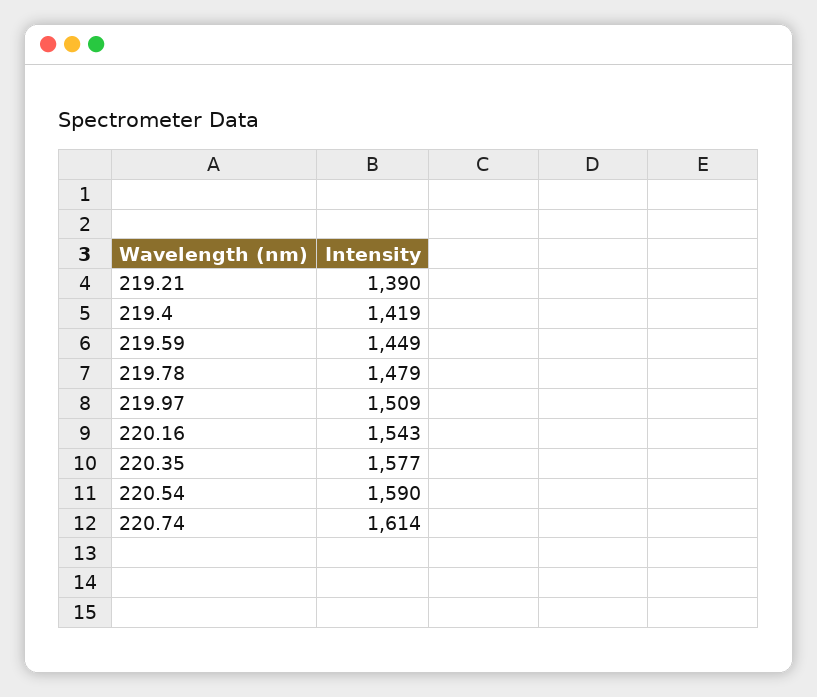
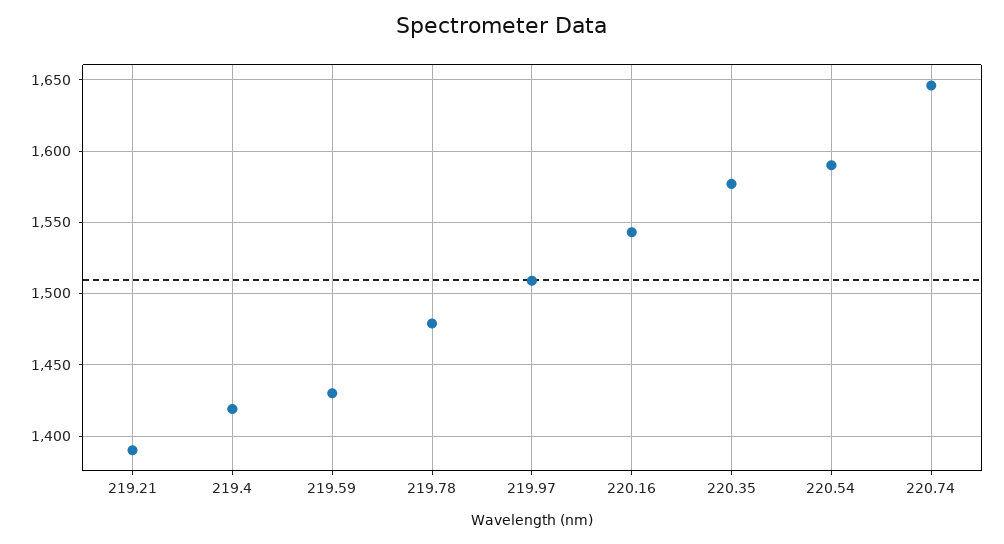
  {
    "219.21": 1390,
    "219.4": 1419,
-   "219.59": 1449,
+   "219.59": 1430,
    "219.78": 1479,
    "219.97": 1509,
    "220.16": 1543,
    "220.35": 1577,
    "220.54": 1590,
-   "220.74": 1614
+   "220.74": 1645
  }

